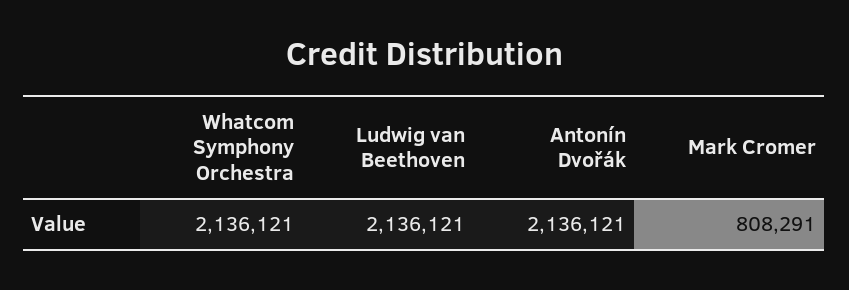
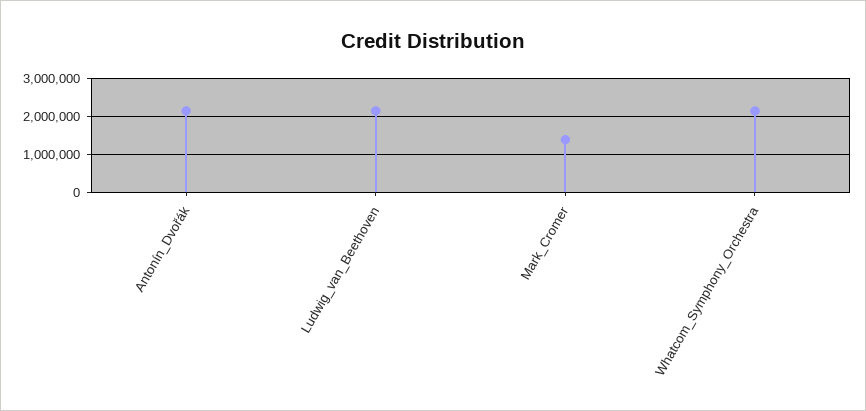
  {
    "Whatcom Symphony Orchestra": 2136121,
    "Ludwig van Beethoven": 2136121,
    "Antonín Dvořák": 2136121,
-   "Mark Cromer": 808291
+   "Mark Cromer": 1400000
  }

